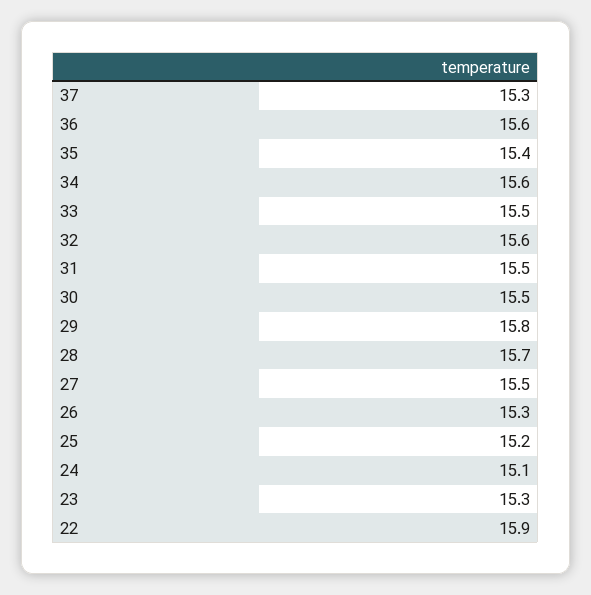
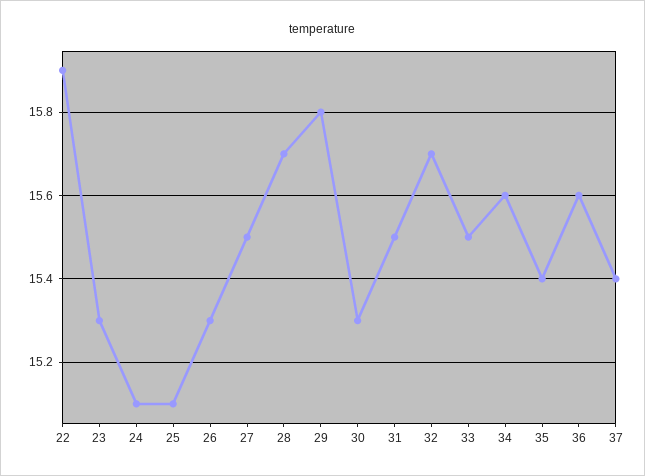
  {
-   "37": 15.3,
+   "37": 15.4,
    "36": 15.6,
    "35": 15.4,
    "34": 15.6,
    "33": 15.5,
-   "32": 15.6,
+   "32": 15.7,
    "31": 15.5,
-   "30": 15.5,
+   "30": 15.3,
    "29": 15.8,
    "28": 15.7,
    "27": 15.5,
    "26": 15.3,
-   "25": 15.2,
+   "25": 15.1,
    "24": 15.1,
    "23": 15.3,
    "22": 15.9
  }

